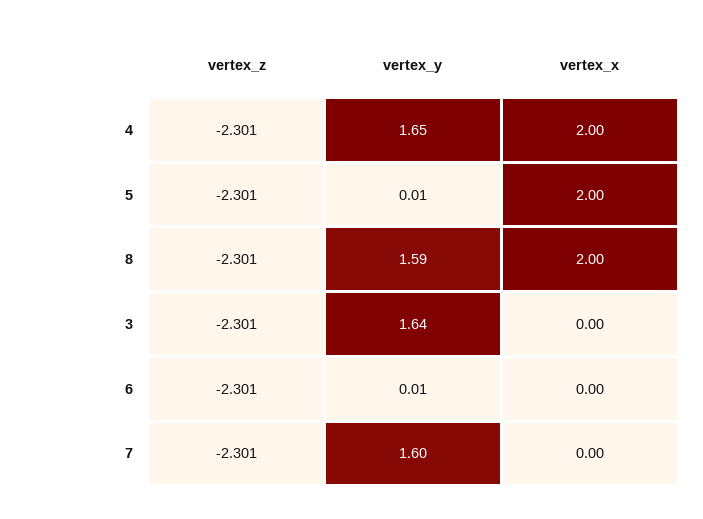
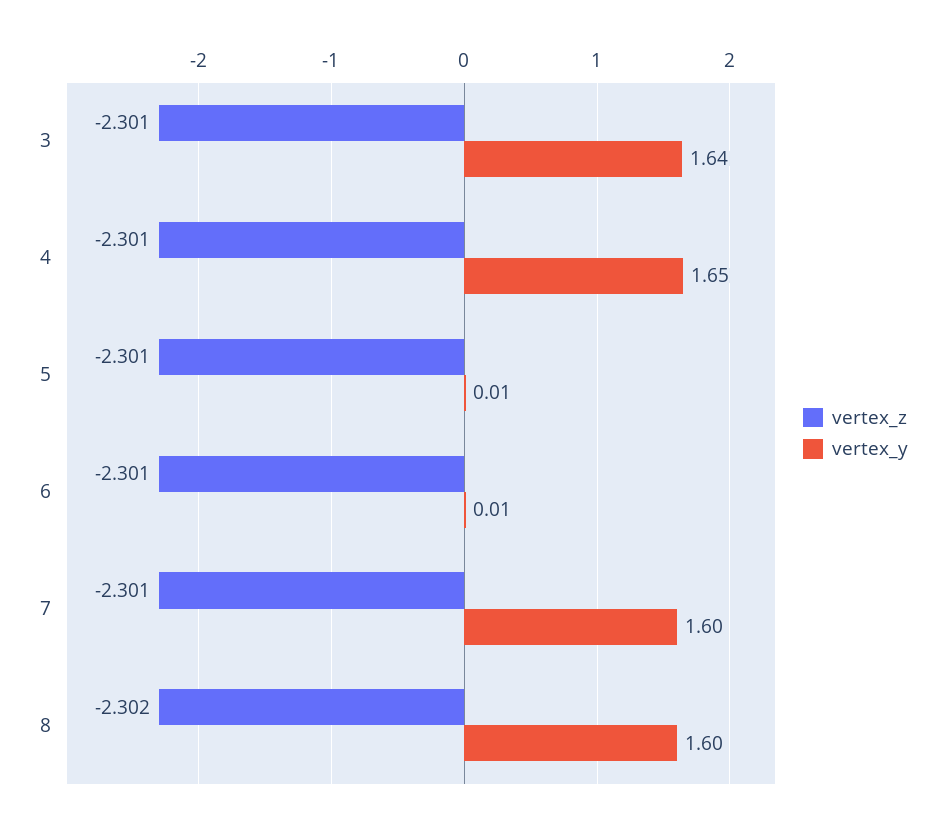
  {
    "vertex_z": {
      "4": -2.301,
      "5": -2.301,
-     "8": -2.301,
+     "8": -2.302,
      "3": -2.301,
      "6": -2.301,
      "7": -2.301
    },
    "vertex_y": {
      "4": 1.65,
      "5": 0.01,
-     "8": 1.59,
+     "8": 1.6,
      "3": 1.64,
      "6": 0.01,
      "7": 1.6
-   },
+   }
-   "vertex_x": {
-     "4": 2,
-     "5": 2,
-     "8": 2,
-     "3": 0,
-     "6": 0,
-     "7": 0
-   }
  }

